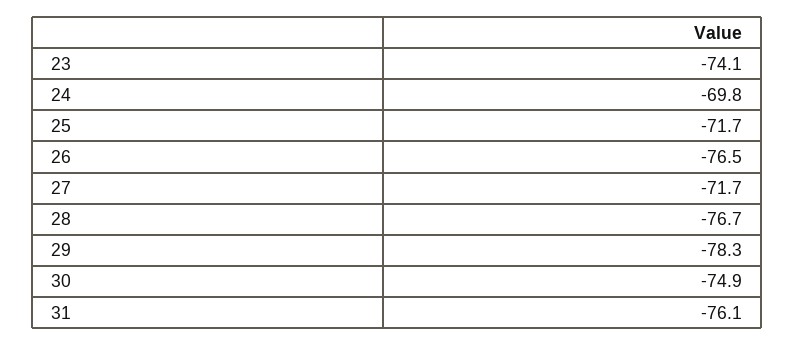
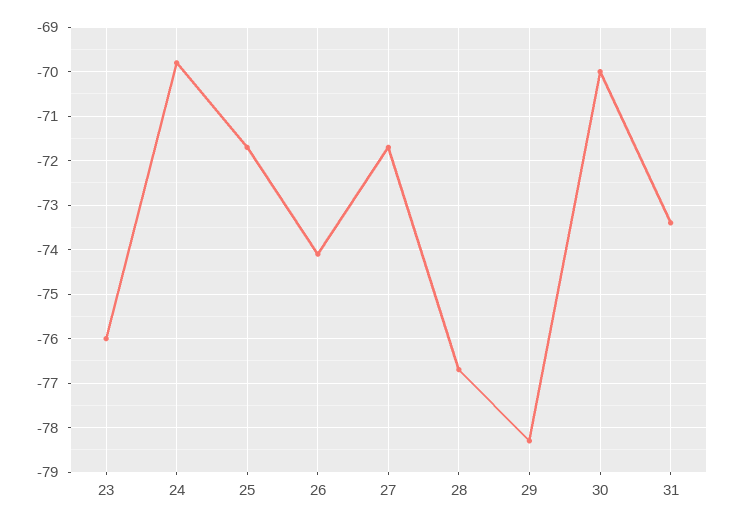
  {
-   "23": -74.1,
+   "23": -76,
    "24": -69.8,
    "25": -71.7,
-   "26": -76.5,
+   "26": -74,
    "27": -71.7,
    "28": -76.7,
    "29": -78.3,
-   "30": -74.9,
+   "30": -70,
-   "31": -76.1
+   "31": -73.5
  }

